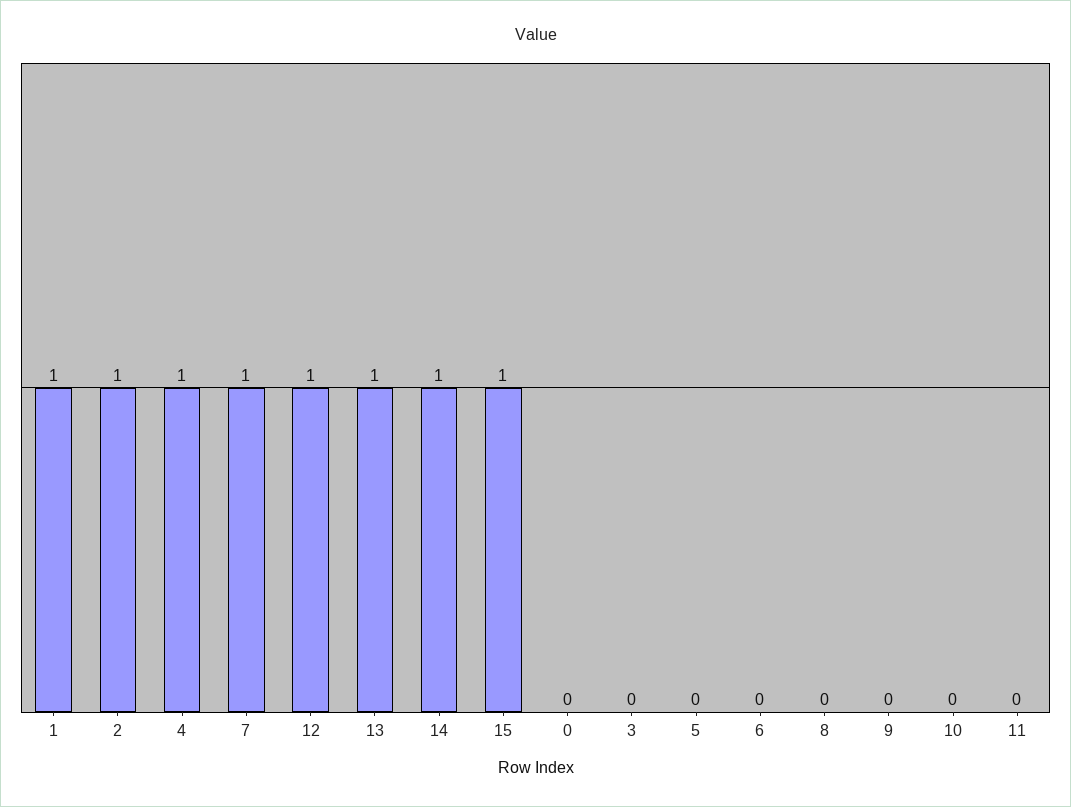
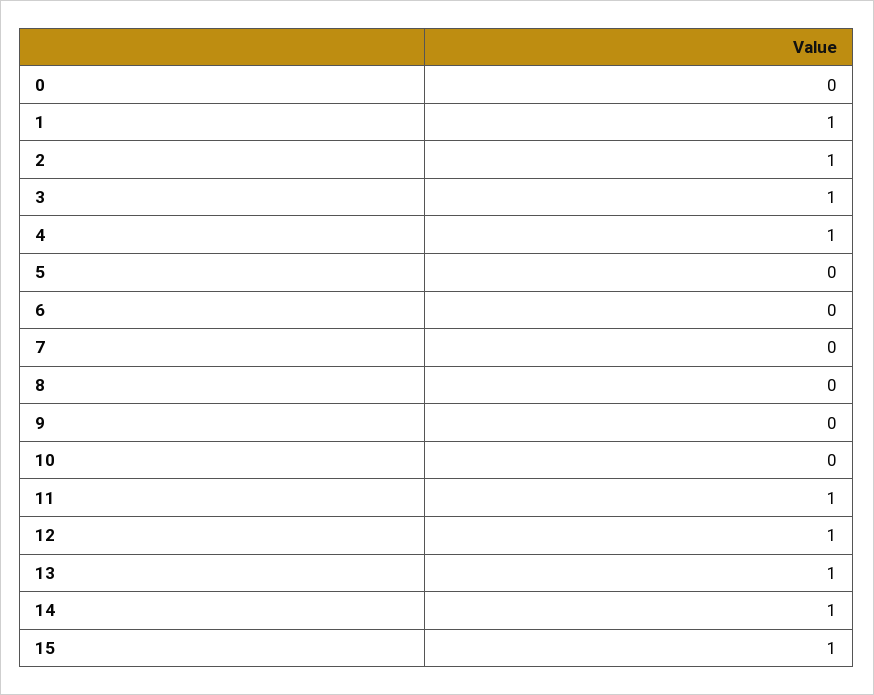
  {
    "1": 1,
    "2": 1,
    "4": 1,
-   "7": 1,
+   "7": 0,
    "12": 1,
    "13": 1,
    "14": 1,
    "15": 1,
    "0": 0,
-   "3": 0,
+   "3": 1,
    "5": 0,
    "6": 0,
    "8": 0,
    "9": 0,
    "10": 0,
-   "11": 0
+   "11": 1
  }

